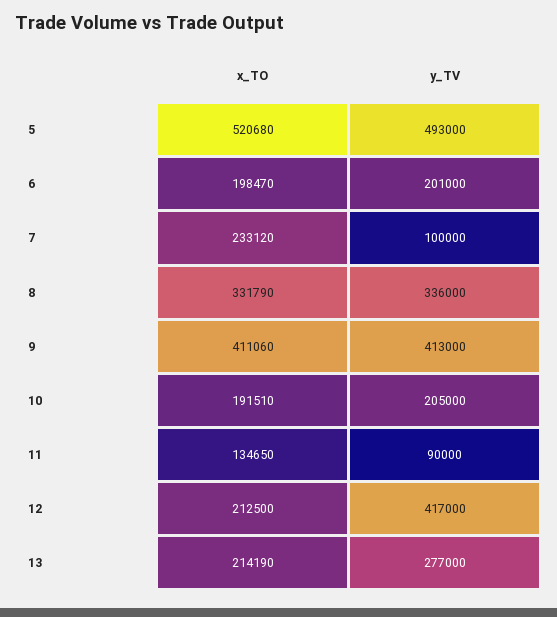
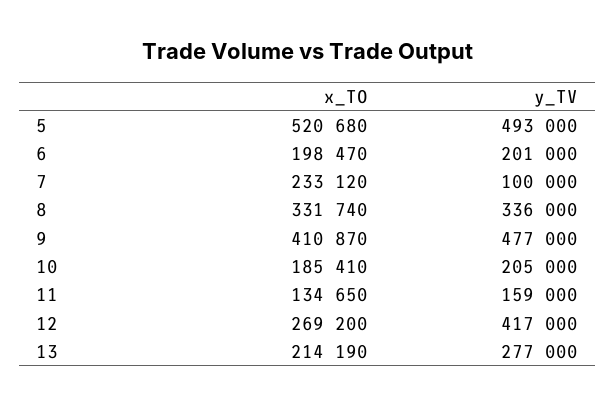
  {
    "x_TO": {
      "5": 520680,
      "6": 198470,
      "7": 233120,
-     "8": 331790,
+     "8": 331740,
-     "9": 411060,
+     "9": 410870,
-     "10": 191510,
+     "10": 185410,
      "11": 134650,
-     "12": 212500,
+     "12": 269200,
      "13": 214190
    },
    "y_TV": {
      "5": 493000,
      "6": 201000,
      "7": 100000,
      "8": 336000,
-     "9": 413000,
+     "9": 477000,
      "10": 205000,
-     "11": 90000,
+     "11": 159000,
      "12": 417000,
      "13": 277000
    }
  }

